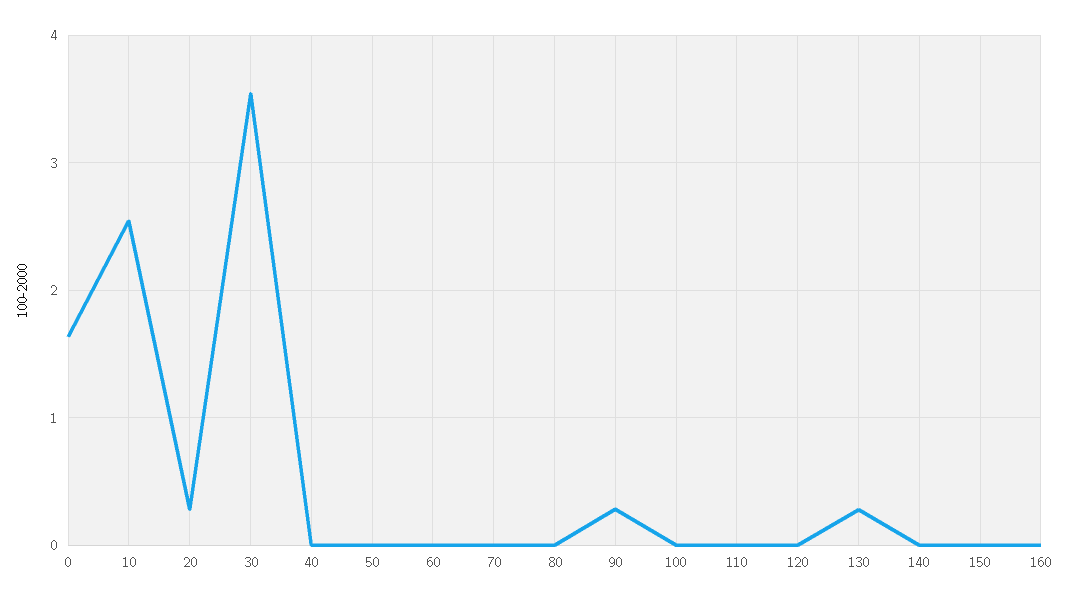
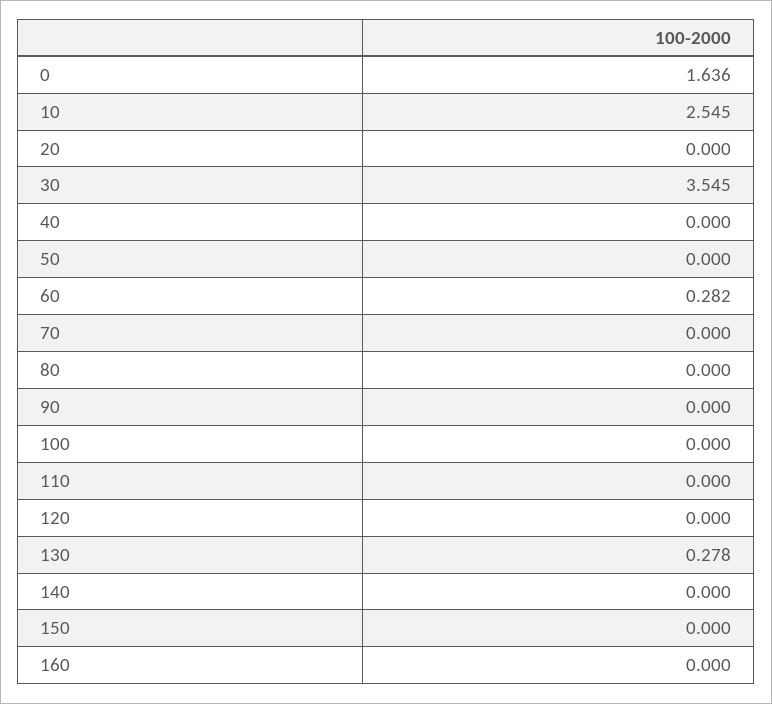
  {
    "0": 1.636,
    "10": 2.545,
-   "20": 0.3,
+   "20": 0,
    "30": 3.545,
    "40": 0,
    "50": 0,
-   "60": 0,
+   "60": 0.282,
    "70": 0,
    "80": 0,
-   "90": 0.3,
+   "90": 0,
    "100": 0,
    "110": 0,
    "120": 0,
    "130": 0.278,
    "140": 0,
    "150": 0,
    "160": 0
  }

